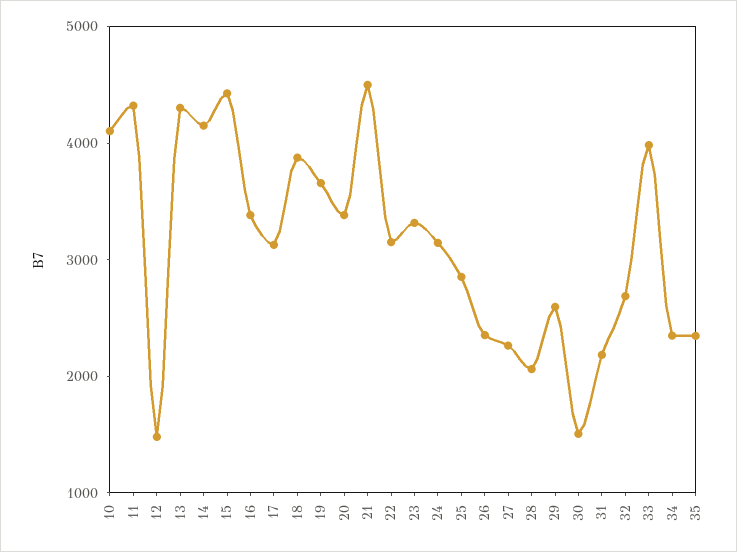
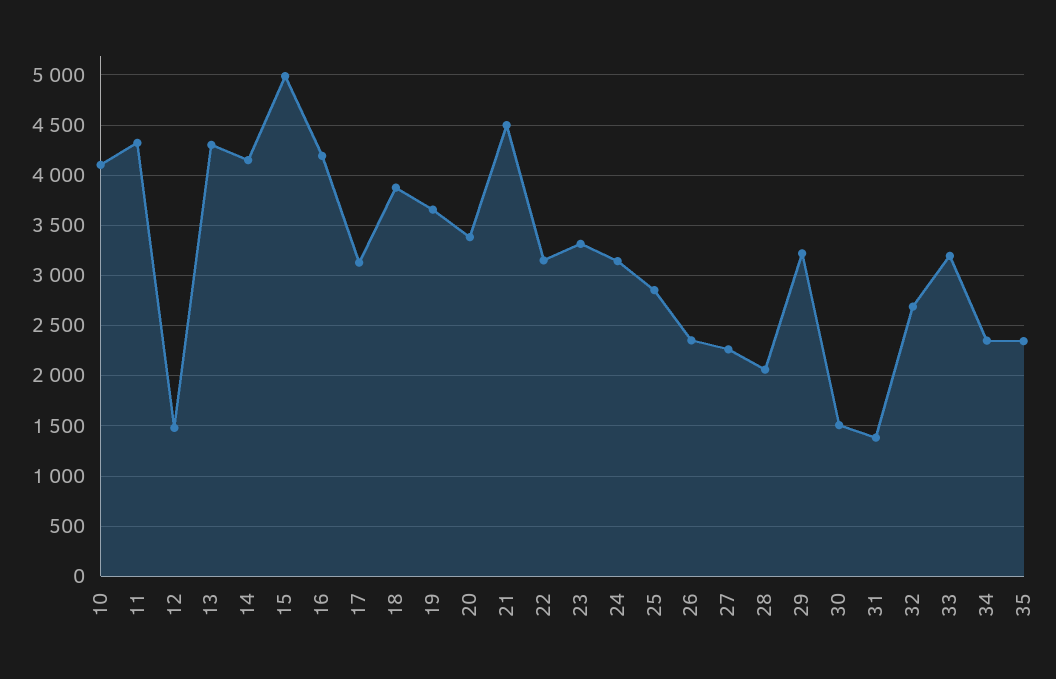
  {
    "10": 4100,
    "11": 4300,
    "12": 1500,
    "13": 4300,
    "14": 4200,
-   "15": 4400,
+   "15": 5000,
-   "16": 3400,
+   "16": 4200,
    "17": 3100,
    "18": 3900,
    "19": 3700,
    "20": 3400,
    "21": 4500,
    "22": 3200,
    "23": 3300,
    "24": 3100,
    "25": 2900,
    "26": 2400,
    "27": 2300,
    "28": 2100,
-   "29": 2600,
+   "29": 3200,
    "30": 1500,
-   "31": 2200,
+   "31": 1400,
    "32": 2700,
-   "33": 4000,
+   "33": 3200,
    "34": 2400,
    "35": 2300
  }

